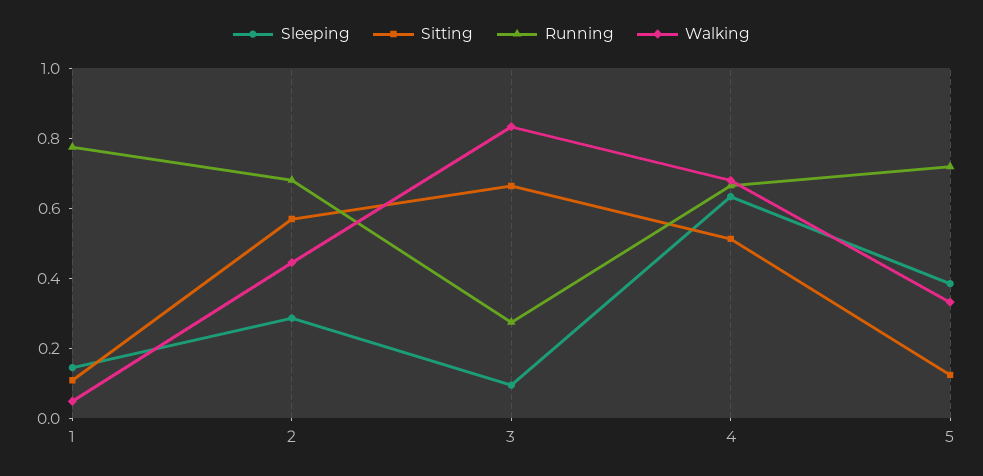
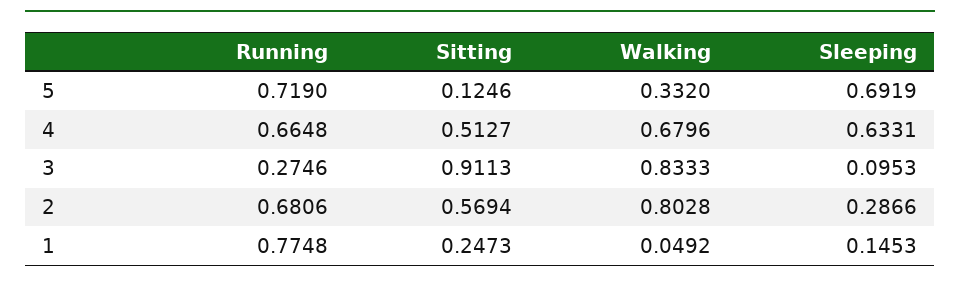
  {
    "Sleeping": {
      "1": 0.1453,
      "2": 0.2866,
      "3": 0.0953,
      "4": 0.6331,
-     "5": 0.4
+     "5": 0.6919
    },
    "Sitting": {
-     "1": 0.1,
+     "1": 0.2473,
      "2": 0.5694,
-     "3": 0.65,
+     "3": 0.9113,
      "4": 0.5127,
      "5": 0.1246
    },
    "Running": {
      "1": 0.7748,
      "2": 0.6806,
      "3": 0.2746,
      "4": 0.6648,
      "5": 0.719
    },
    "Walking": {
      "1": 0.0492,
-     "2": 0.45,
+     "2": 0.8028,
      "3": 0.8333,
      "4": 0.6796,
      "5": 0.332
    }
  }

